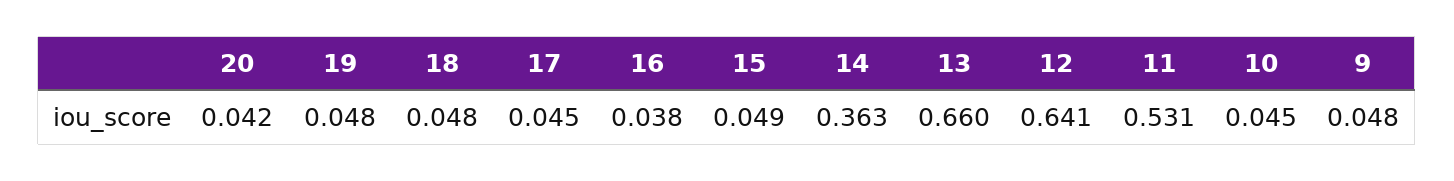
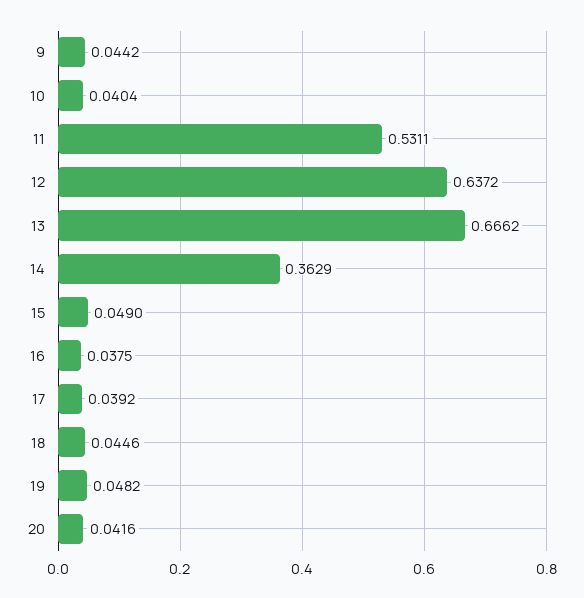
  {
    "20": 0.0416,
    "19": 0.0482,
-   "18": 0.048,
+   "18": 0.0446,
-   "17": 0.045,
+   "17": 0.0392,
    "16": 0.0375,
    "15": 0.049,
    "14": 0.3629,
-   "13": 0.66,
+   "13": 0.6662,
-   "12": 0.641,
+   "12": 0.6372,
    "11": 0.5311,
-   "10": 0.045,
+   "10": 0.0404,
-   "9": 0.048
+   "9": 0.0442
  }

